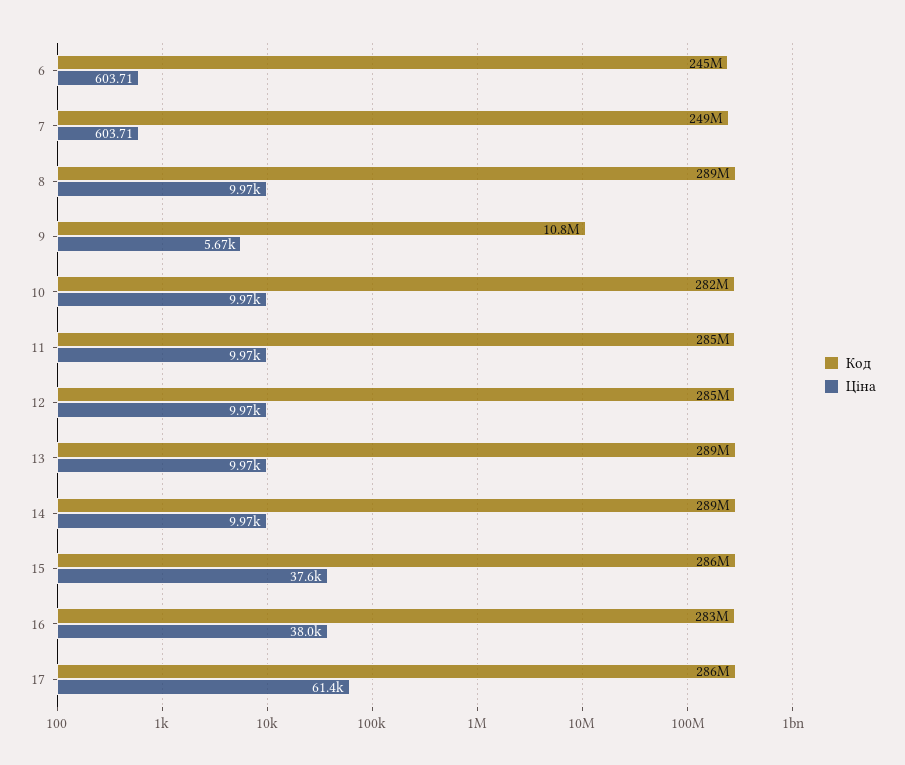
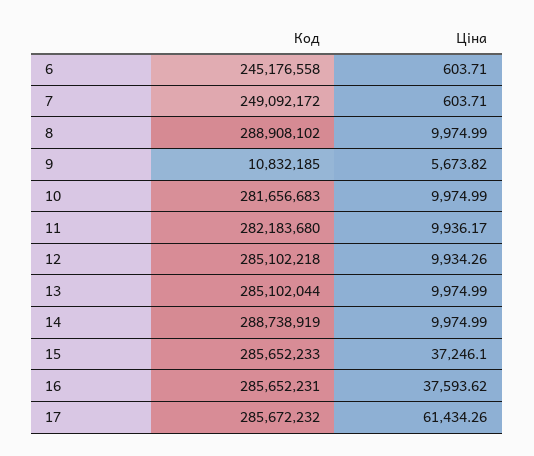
  {
    "Код": {
      "6": 245176558,
      "7": 249092172,
      "8": 288908102,
      "9": 10832185,
      "10": 281656683,
-     "11": 285000000,
+     "11": 282183680,
      "12": 285102218,
-     "13": 289000000,
+     "13": 285102044,
      "14": 288738919,
      "15": 285652233,
-     "16": 283000000,
+     "16": 285652231,
      "17": 285672232
    },
    "Ціна": {
      "6": 603.71,
      "7": 603.71,
      "8": 9974.99,
      "9": 5673.82,
      "10": 9974.99,
-     "11": 9970,
+     "11": 9936.17,
-     "12": 9970,
+     "12": 9934.26,
      "13": 9974.99,
      "14": 9974.99,
-     "15": 37600,
+     "15": 37246.1,
-     "16": 38000,
+     "16": 37593.62,
      "17": 61434.26
    }
  }

